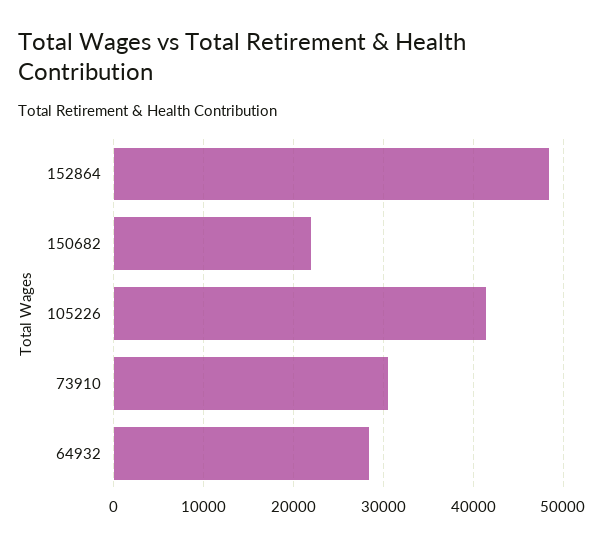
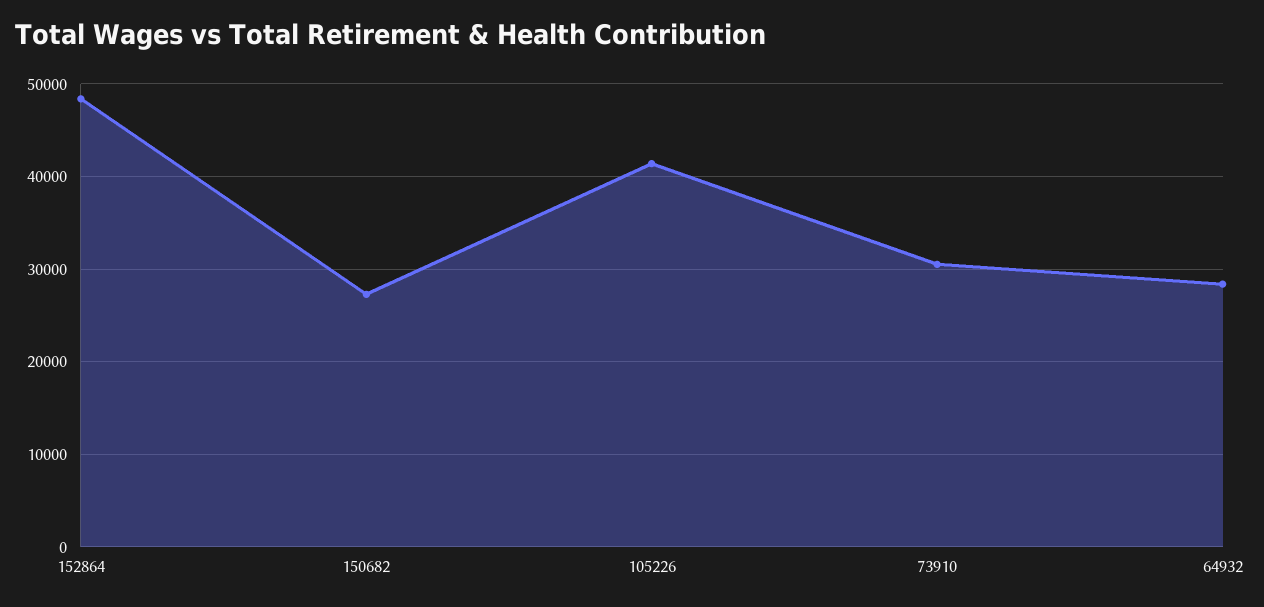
  {
    "152864": 48000,
-   "150682": 22000,
+   "150682": 27000,
    "105226": 41000,
    "73910": 30000,
    "64932": 28000
  }

